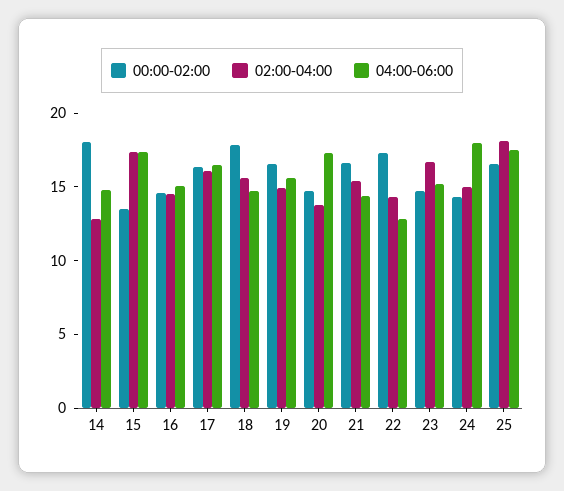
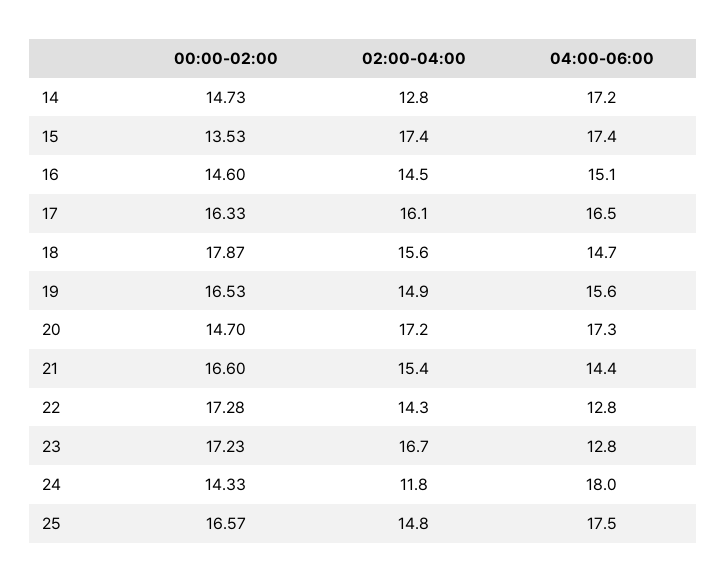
  {
    "00:00-02:00": {
-     "14": 18,
+     "14": 14.73,
      "15": 13.53,
      "16": 14.6,
      "17": 16.33,
      "18": 17.87,
      "19": 16.53,
      "20": 14.7,
      "21": 16.6,
      "22": 17.28,
-     "23": 15,
+     "23": 17.23,
      "24": 14.33,
      "25": 16.57
    },
    "02:00-04:00": {
      "14": 12.8,
      "15": 17.4,
      "16": 14.5,
      "17": 16.1,
      "18": 15.6,
      "19": 14.9,
-     "20": 14,
+     "20": 17.2,
      "21": 15.4,
      "22": 14.3,
      "23": 16.7,
-     "24": 15,
+     "24": 11.8,
-     "25": 18
+     "25": 14.8
    },
    "04:00-06:00": {
-     "14": 15,
+     "14": 17.2,
      "15": 17.4,
      "16": 15.1,
      "17": 16.5,
      "18": 14.7,
      "19": 15.6,
      "20": 17.3,
      "21": 14.4,
      "22": 12.8,
-     "23": 15,
+     "23": 12.8,
      "24": 18,
      "25": 17.5
    }
  }

